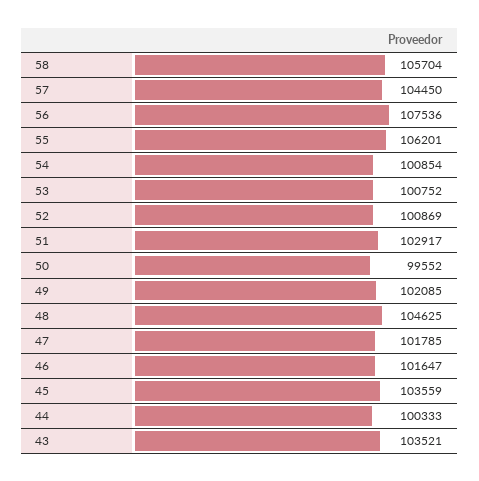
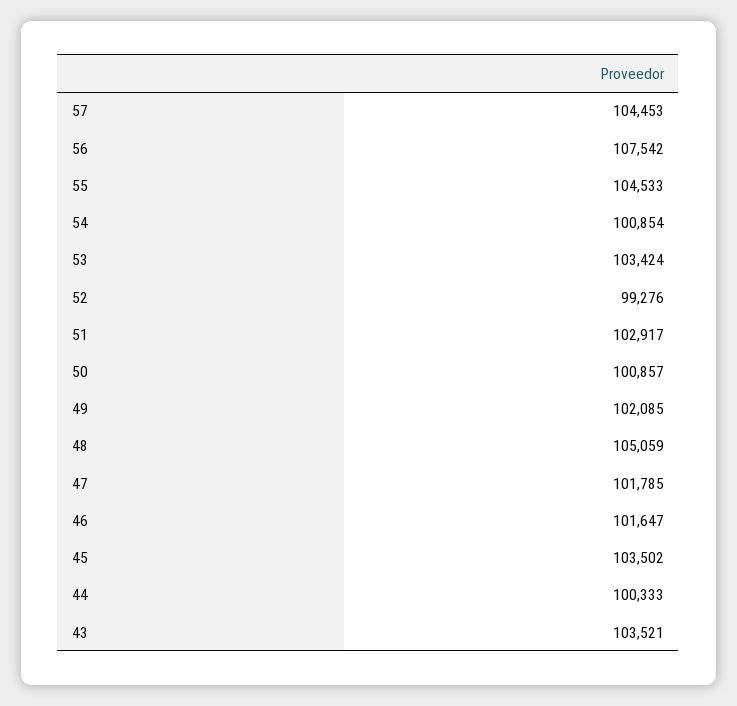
  {
-   "58": 105704,
-   "57": 104450,
+   "57": 104453,
-   "56": 107536,
+   "56": 107542,
-   "55": 106201,
+   "55": 104533,
    "54": 100854,
-   "53": 100752,
+   "53": 103424,
-   "52": 100869,
+   "52": 99276,
    "51": 102917,
-   "50": 99552,
+   "50": 100857,
    "49": 102085,
-   "48": 104625,
+   "48": 105059,
    "47": 101785,
    "46": 101647,
-   "45": 103559,
+   "45": 103502,
    "44": 100333,
    "43": 103521
  }

